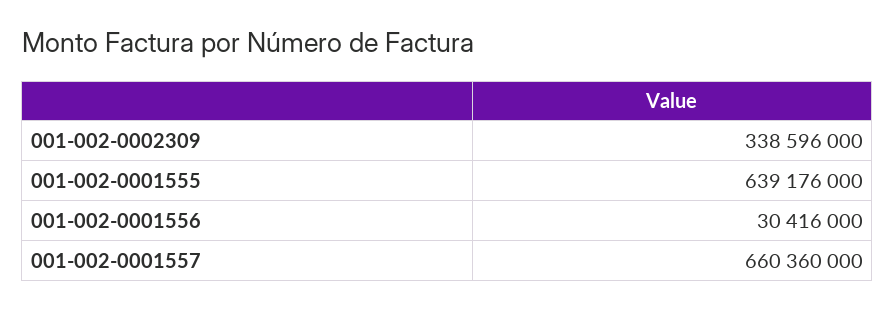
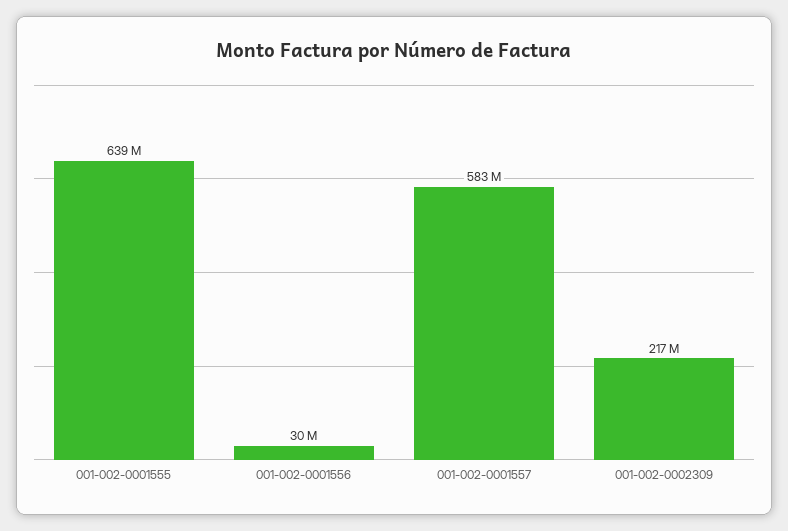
  {
-   "001-002-0002309": 338596000,
+   "001-002-0002309": 217000000,
    "001-002-0001555": 639176000,
    "001-002-0001556": 30416000,
-   "001-002-0001557": 660360000
+   "001-002-0001557": 583000000
  }

